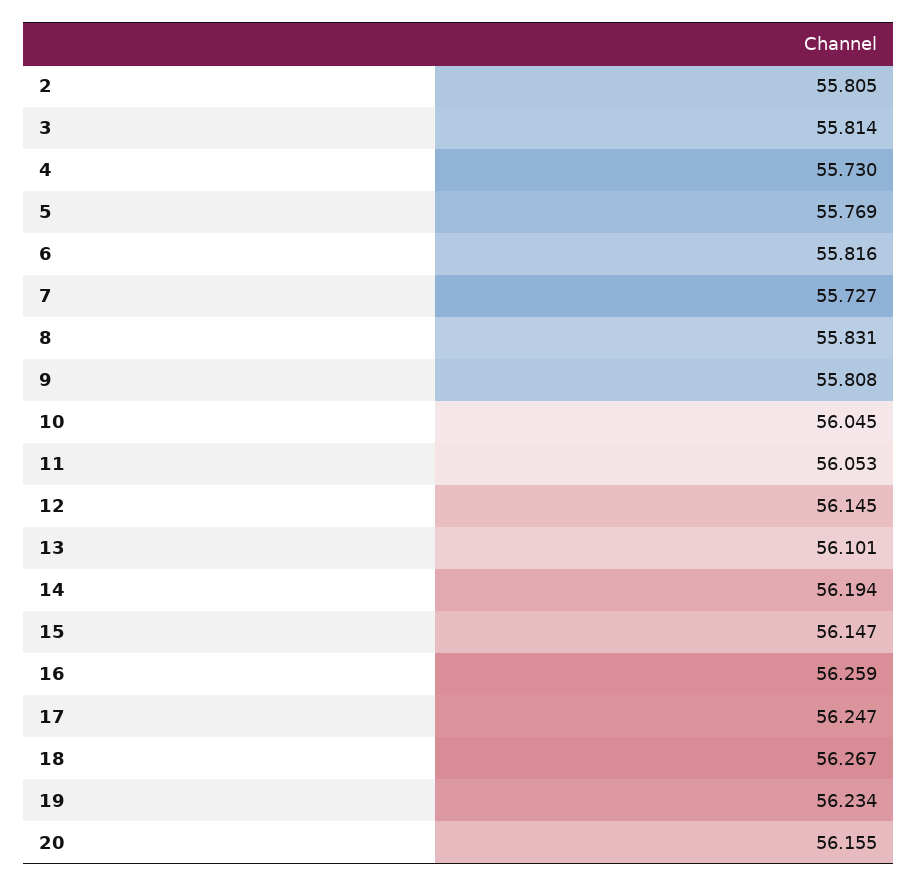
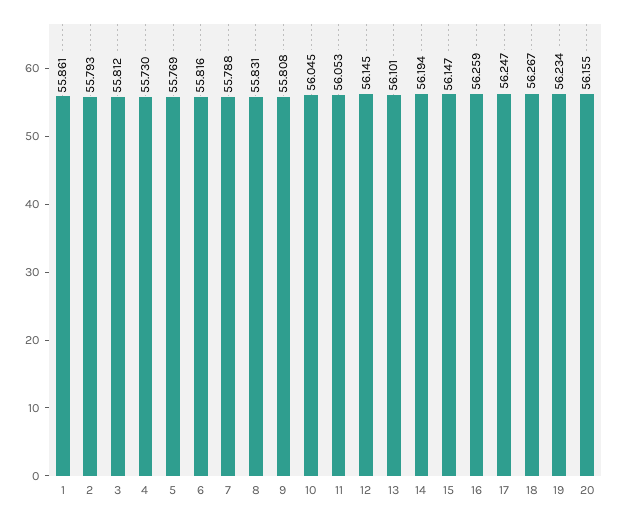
  {
-   "2": 55.805,
+   "2": 55.793,
-   "3": 55.814,
+   "3": 55.812,
    "4": 55.73,
    "5": 55.769,
    "6": 55.816,
-   "7": 55.727,
+   "7": 55.788,
    "8": 55.831,
    "9": 55.808,
    "10": 56.045,
    "11": 56.053,
    "12": 56.145,
    "13": 56.101,
    "14": 56.194,
    "15": 56.147,
    "16": 56.259,
    "17": 56.247,
    "18": 56.267,
    "19": 56.234,
-   "20": 56.155
+   "20": 56.155,
+   "1": 55.861
  }

